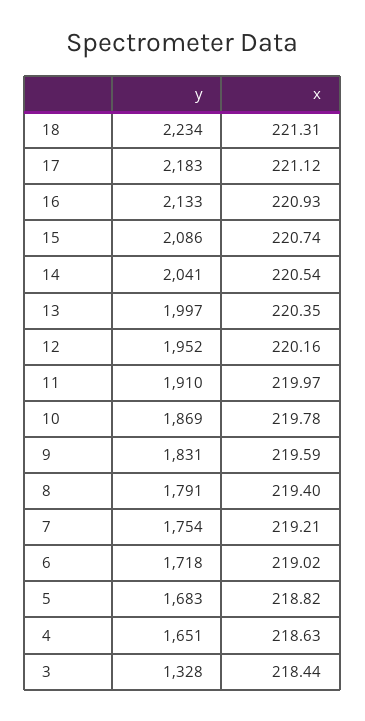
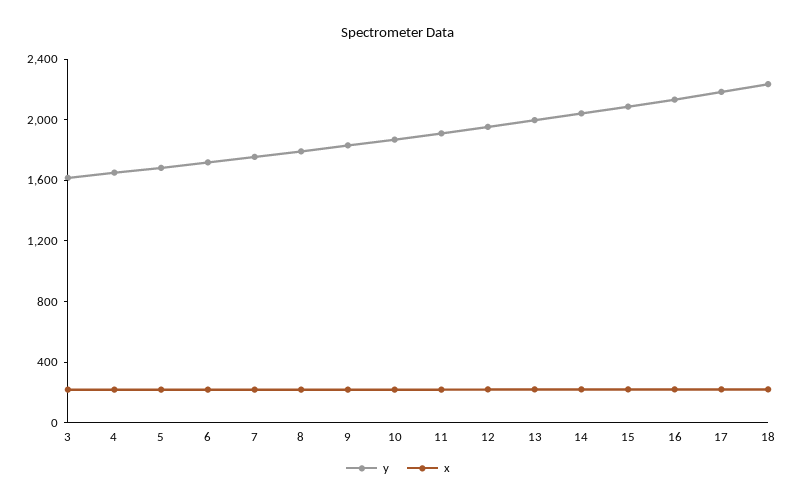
  {
    "y": {
      "18": 2234,
      "17": 2183,
      "16": 2133,
      "15": 2086,
      "14": 2041,
      "13": 1997,
      "12": 1952,
      "11": 1910,
      "10": 1869,
      "9": 1831,
      "8": 1791,
      "7": 1754,
      "6": 1718,
      "5": 1683,
      "4": 1651,
-     "3": 1328
+     "3": 1600
    },
    "x": {
      "18": 221.31,
      "17": 221.12,
      "16": 220.93,
      "15": 220.74,
      "14": 220.54,
      "13": 220.35,
      "12": 220.16,
      "11": 219.97,
      "10": 219.78,
      "9": 219.59,
      "8": 219.4,
      "7": 219.21,
      "6": 219.02,
      "5": 218.82,
      "4": 218.63,
      "3": 218.44
    }
  }

